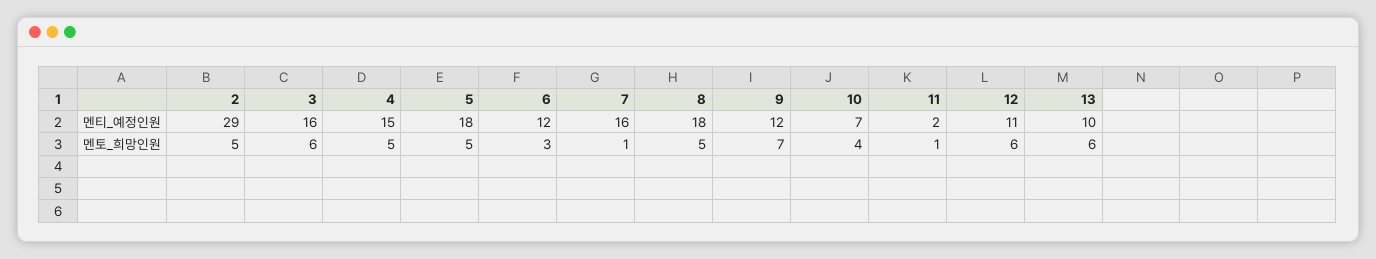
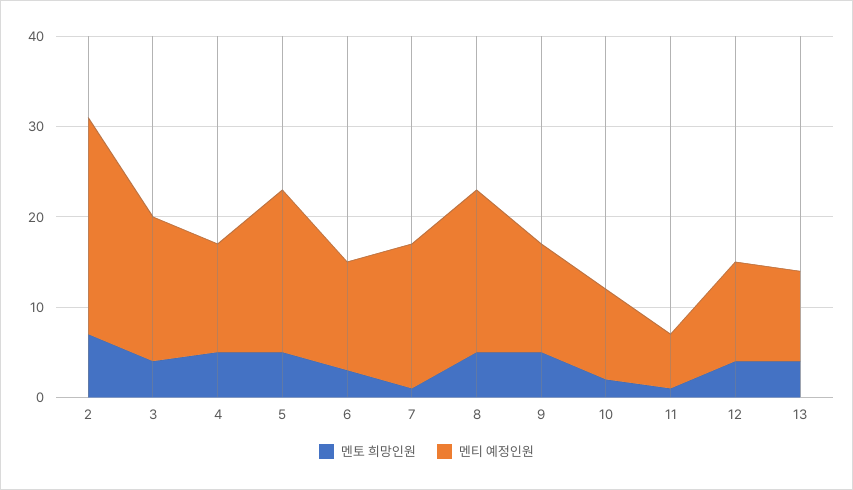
  {
    "멘티_예정인원": {
-     "2": 29,
+     "2": 24,
      "3": 16,
-     "4": 15,
+     "4": 12,
      "5": 18,
      "6": 12,
      "7": 16,
      "8": 18,
      "9": 12,
-     "10": 7,
+     "10": 10,
-     "11": 2,
+     "11": 6,
      "12": 11,
      "13": 10
    },
    "멘토_희망인원": {
-     "2": 5,
+     "2": 7,
-     "3": 6,
+     "3": 4,
      "4": 5,
      "5": 5,
      "6": 3,
      "7": 1,
      "8": 5,
-     "9": 7,
+     "9": 5,
-     "10": 4,
+     "10": 2,
      "11": 1,
-     "12": 6,
+     "12": 4,
-     "13": 6
+     "13": 4
    }
  }

